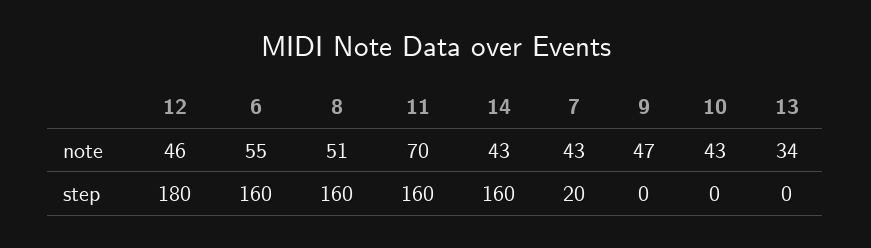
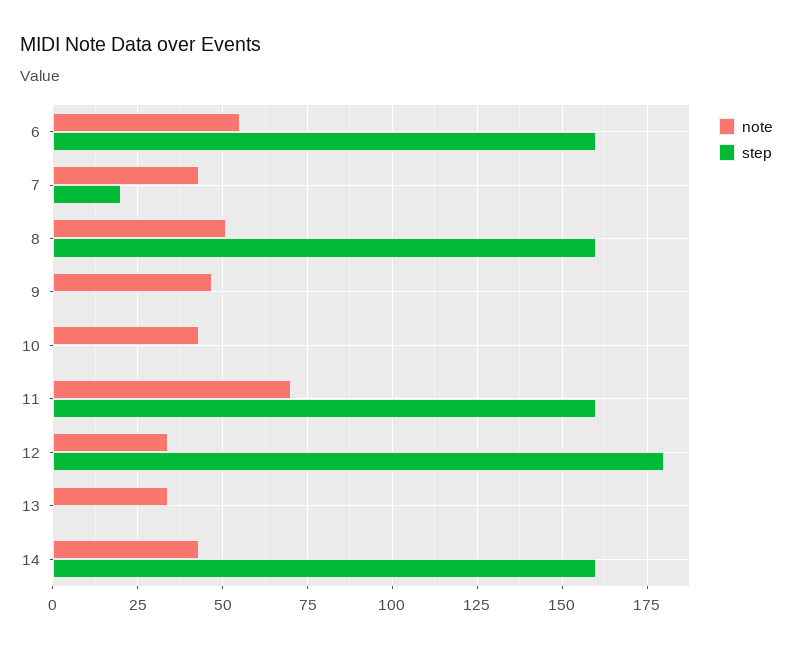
  {
    "note": {
-     "12": 46,
+     "12": 35,
      "6": 55,
      "8": 51,
      "11": 70,
      "14": 43,
      "7": 43,
      "9": 47,
      "10": 43,
      "13": 34
    },
    "step": {
      "12": 180,
      "6": 160,
      "8": 160,
      "11": 160,
      "14": 160,
      "7": 20,
      "9": 0,
      "10": 0,
      "13": 0
    }
  }

